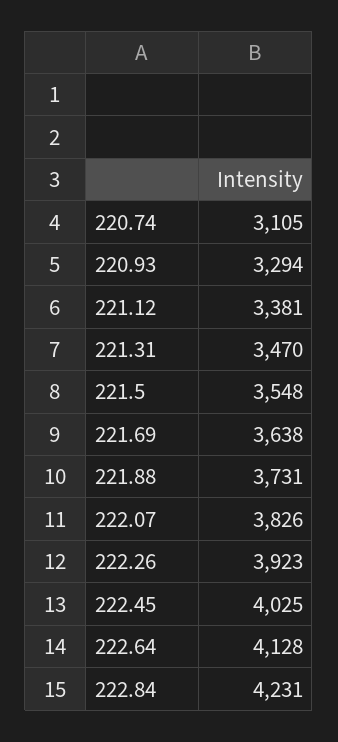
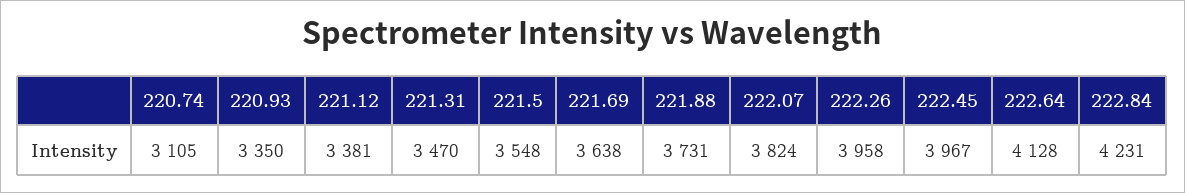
  {
    "220.74": 3105,
-   "220.93": 3294,
+   "220.93": 3350,
    "221.12": 3381,
    "221.31": 3470,
    "221.5": 3548,
    "221.69": 3638,
    "221.88": 3731,
-   "222.07": 3826,
+   "222.07": 3824,
-   "222.26": 3923,
+   "222.26": 3958,
-   "222.45": 4025,
+   "222.45": 3967,
    "222.64": 4128,
    "222.84": 4231
  }

